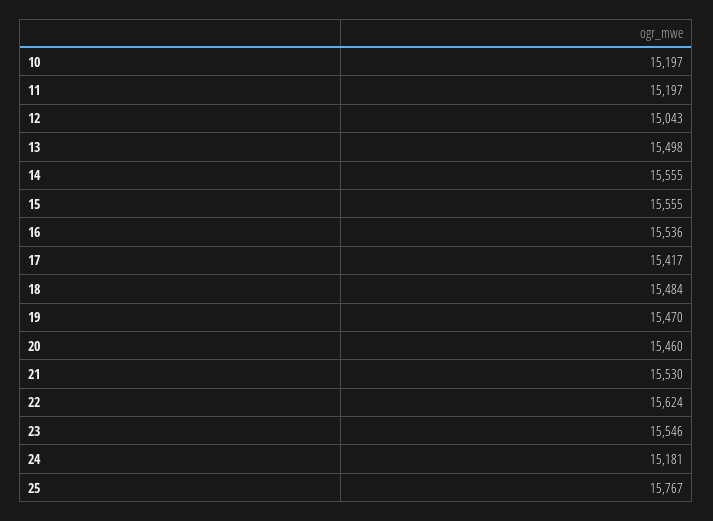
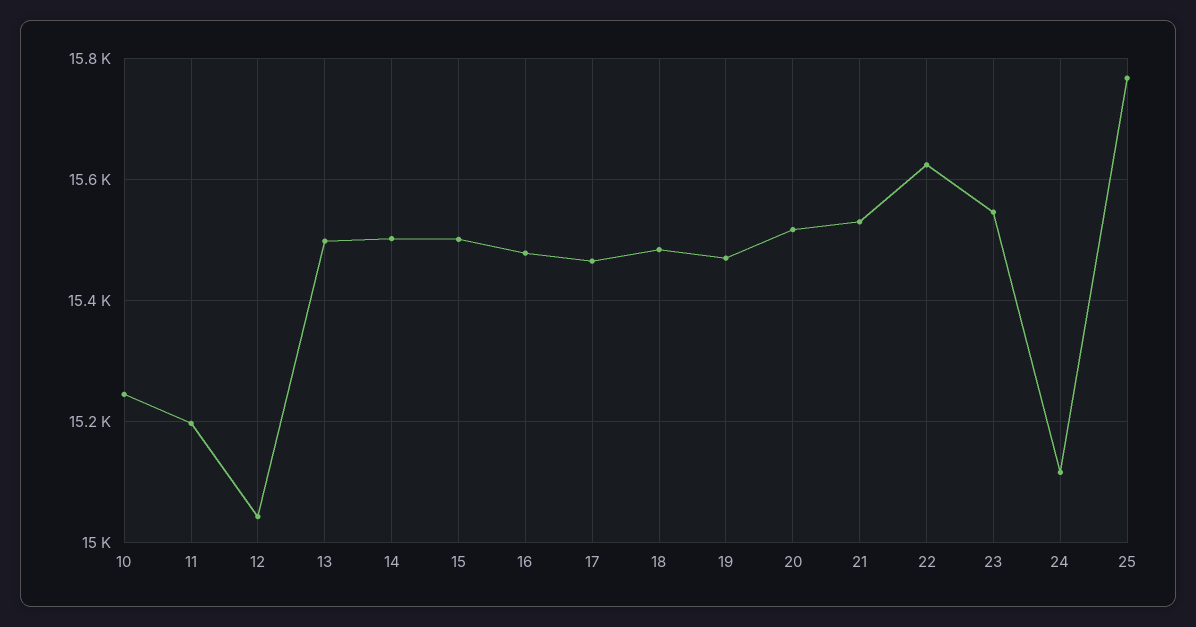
  {
-   "10": 15197,
+   "10": 15240,
    "11": 15197,
    "12": 15043,
    "13": 15498,
-   "14": 15555,
+   "14": 15500,
-   "15": 15555,
+   "15": 15500,
-   "16": 15536,
+   "16": 15480,
-   "17": 15417,
+   "17": 15460,
    "18": 15484,
    "19": 15470,
-   "20": 15460,
+   "20": 15520,
    "21": 15530,
    "22": 15624,
    "23": 15546,
-   "24": 15181,
+   "24": 15120,
    "25": 15767
  }

